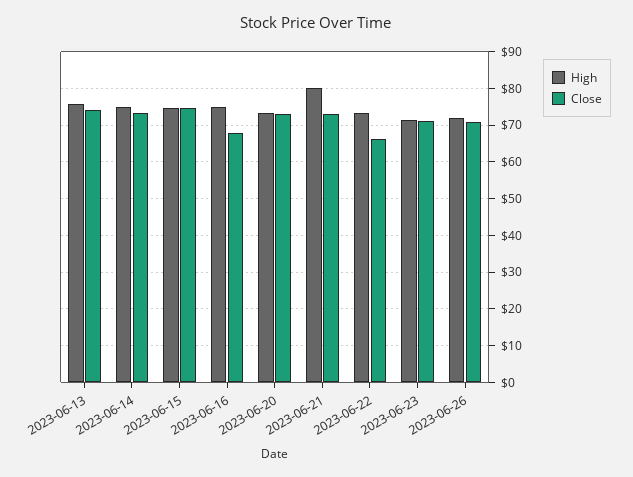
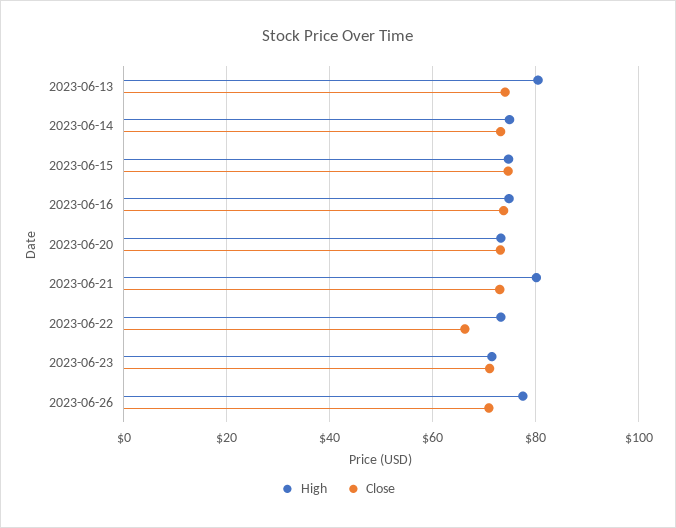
  {
    "High": {
-     "2023-06-13": 76,
+     "2023-06-13": 80,
      "2023-06-14": 74,
      "2023-06-15": 74,
      "2023-06-16": 74,
      "2023-06-20": 74,
      "2023-06-21": 80,
      "2023-06-22": 74,
      "2023-06-23": 72,
-     "2023-06-26": 72
+     "2023-06-26": 78
    },
    "Close": {
      "2023-06-13": 74,
      "2023-06-14": 74,
      "2023-06-15": 74,
-     "2023-06-16": 68,
+     "2023-06-16": 74,
      "2023-06-20": 74,
      "2023-06-21": 74,
      "2023-06-22": 66,
      "2023-06-23": 72,
      "2023-06-26": 70
    }
  }

